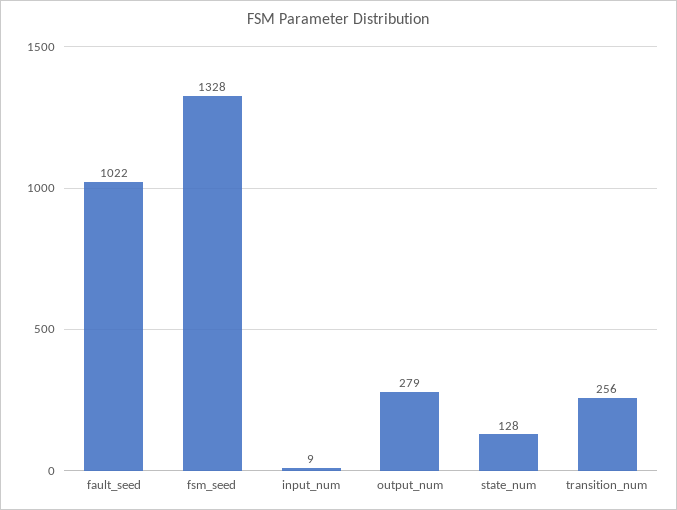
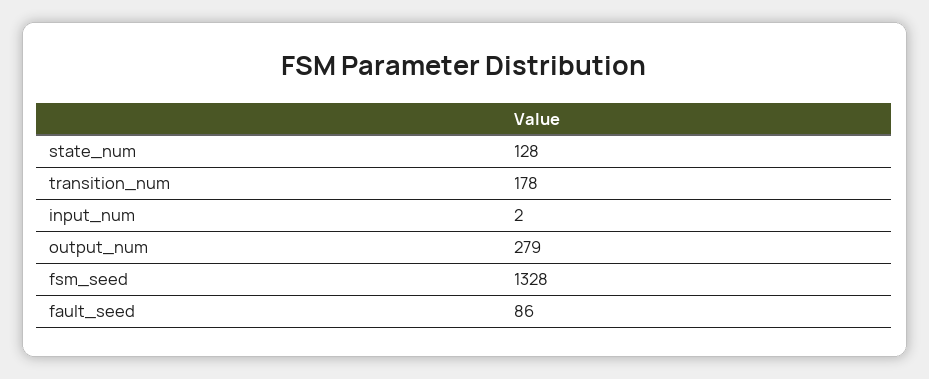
  {
-   "fault_seed": 1022,
+   "fault_seed": 86,
    "fsm_seed": 1328,
-   "input_num": 9,
+   "input_num": 2,
    "output_num": 279,
    "state_num": 128,
-   "transition_num": 256
+   "transition_num": 178
  }

